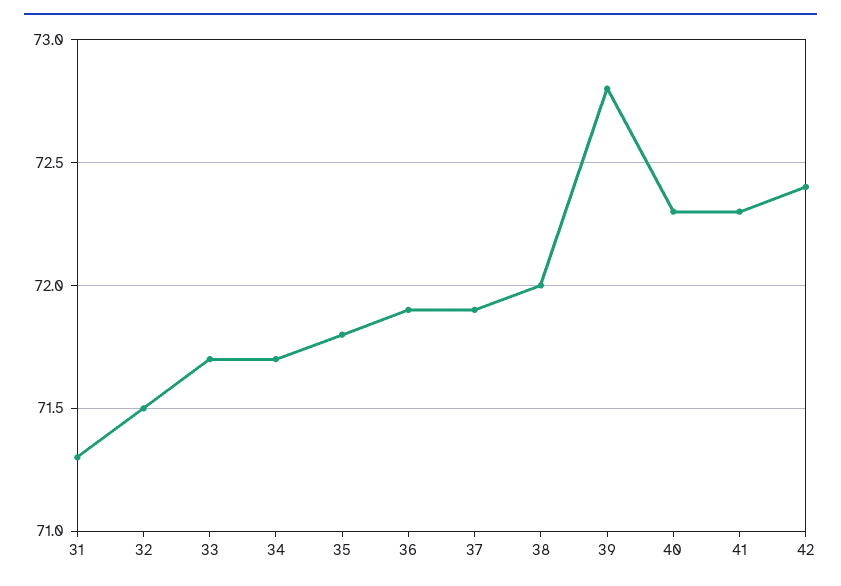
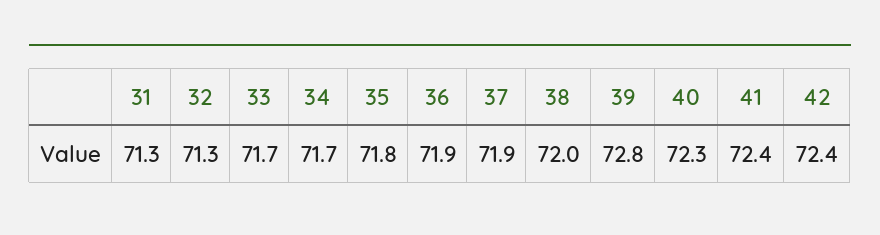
  {
    "31": 71.3,
-   "32": 71.5,
+   "32": 71.3,
    "33": 71.7,
    "34": 71.7,
    "35": 71.8,
    "36": 71.9,
    "37": 71.9,
    "38": 72,
    "39": 72.8,
    "40": 72.3,
-   "41": 72.3,
+   "41": 72.4,
    "42": 72.4
  }

